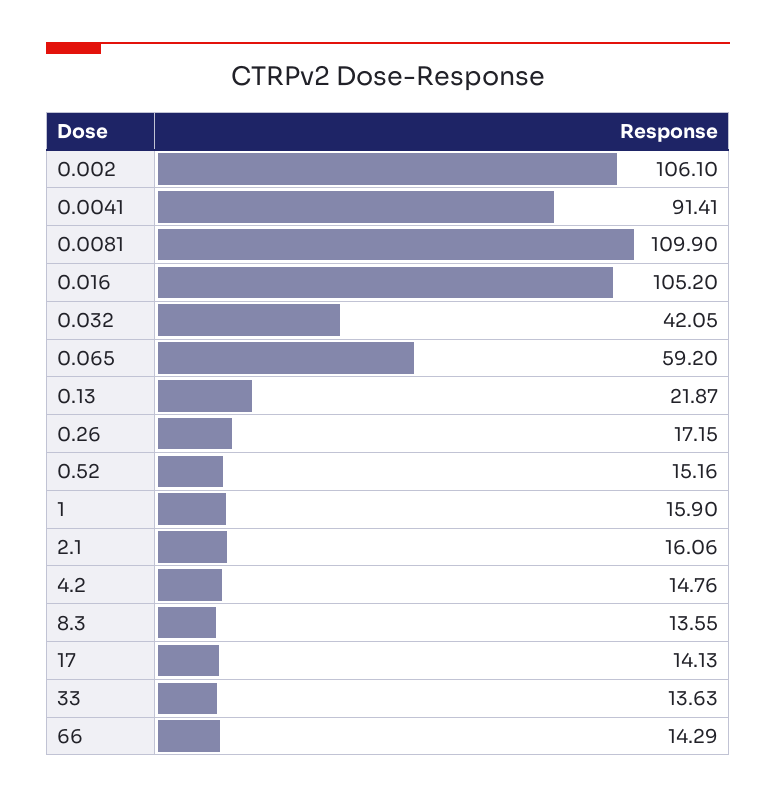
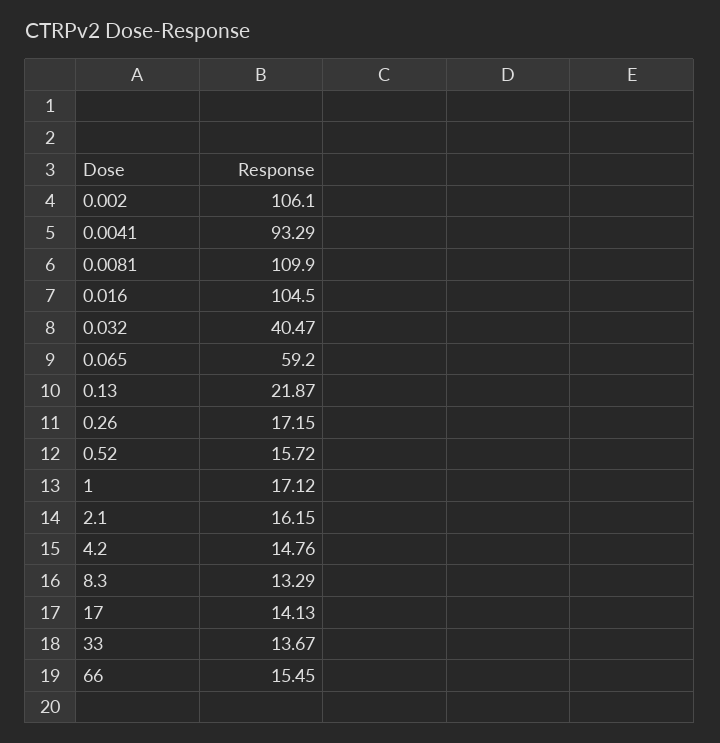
  {
    "0.002": 106.1,
-   "0.0041": 91.41,
+   "0.0041": 93.29,
    "0.0081": 109.9,
-   "0.016": 105.2,
+   "0.016": 104.5,
-   "0.032": 42.05,
+   "0.032": 40.47,
    "0.065": 59.2,
    "0.13": 21.87,
    "0.26": 17.15,
-   "0.52": 15.16,
+   "0.52": 15.72,
-   "1": 15.9,
+   "1": 17.12,
-   "2.1": 16.06,
+   "2.1": 16.15,
    "4.2": 14.76,
-   "8.3": 13.55,
+   "8.3": 13.29,
    "17": 14.13,
-   "33": 13.63,
+   "33": 13.67,
-   "66": 14.29
+   "66": 15.45
  }

